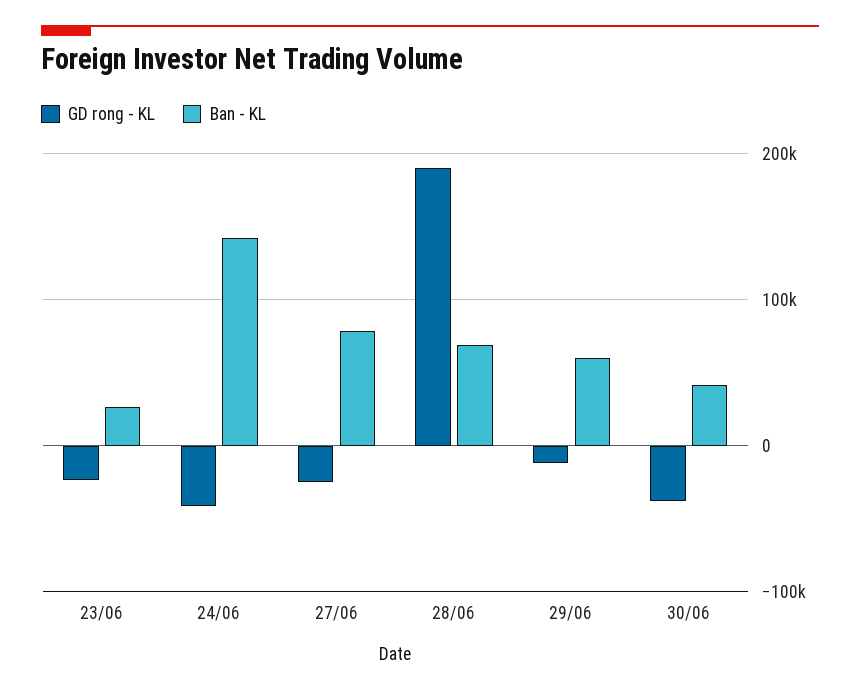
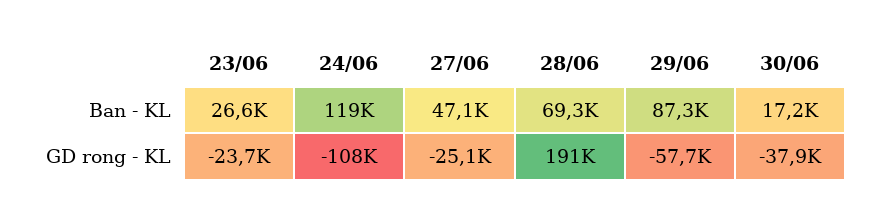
  {
    "GD rong - KL": {
      "23/06": -23700,
-     "24/06": -40000,
+     "24/06": -108000,
      "27/06": -25100,
      "28/06": 191000,
-     "29/06": -10000,
+     "29/06": -57700,
      "30/06": -37900
    },
    "Ban - KL": {
      "23/06": 26600,
-     "24/06": 140000,
+     "24/06": 119000,
-     "27/06": 80000,
+     "27/06": 47100,
      "28/06": 69300,
-     "29/06": 60000,
+     "29/06": 87300,
-     "30/06": 40000
+     "30/06": 17200
    }
  }

